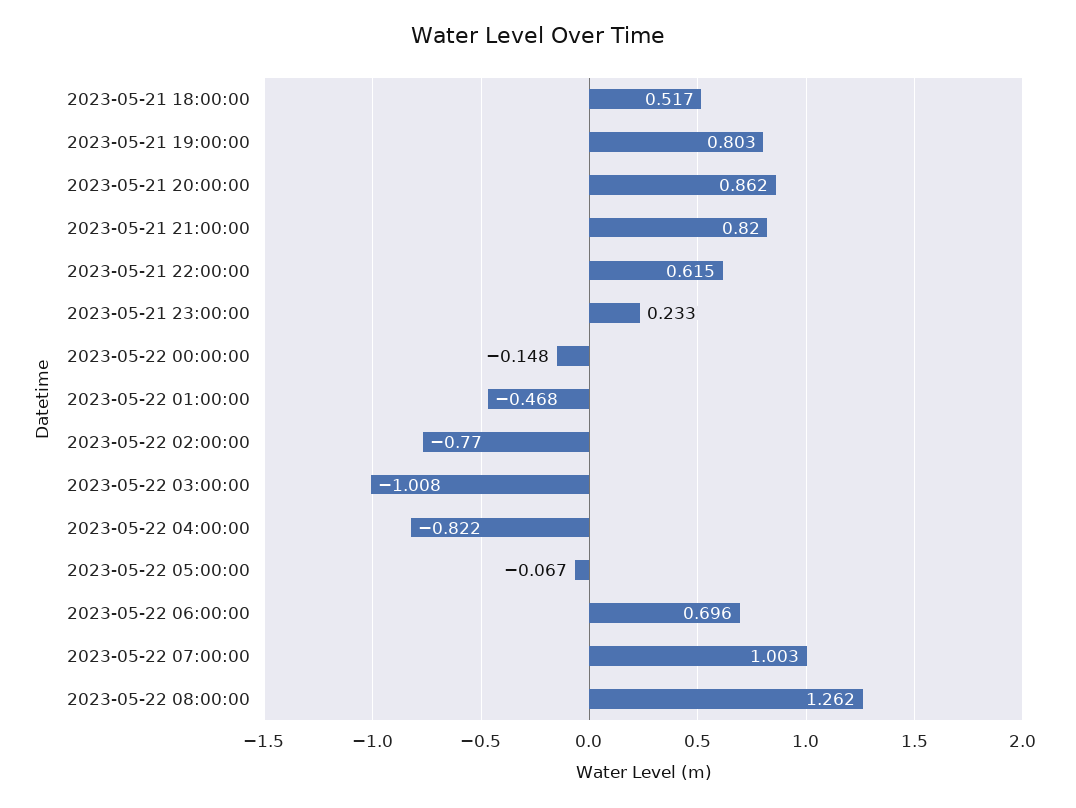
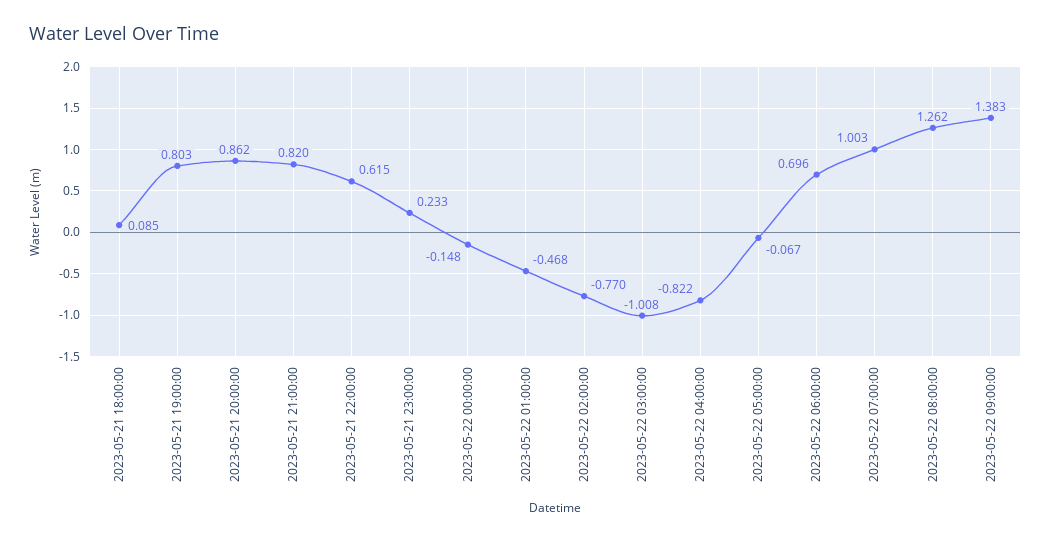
  {
-   "2023-05-21 18:00:00": 0.517,
+   "2023-05-21 18:00:00": 0.085,
    "2023-05-21 19:00:00": 0.803,
    "2023-05-21 20:00:00": 0.862,
    "2023-05-21 21:00:00": 0.82,
    "2023-05-21 22:00:00": 0.615,
    "2023-05-21 23:00:00": 0.233,
    "2023-05-22 00:00:00": -0.148,
    "2023-05-22 01:00:00": -0.468,
    "2023-05-22 02:00:00": -0.77,
    "2023-05-22 03:00:00": -1.008,
    "2023-05-22 04:00:00": -0.822,
    "2023-05-22 05:00:00": -0.067,
    "2023-05-22 06:00:00": 0.696,
    "2023-05-22 07:00:00": 1.003,
-   "2023-05-22 08:00:00": 1.262
+   "2023-05-22 08:00:00": 1.262,
+   "2023-05-22 09:00:00": 1.383
  }

